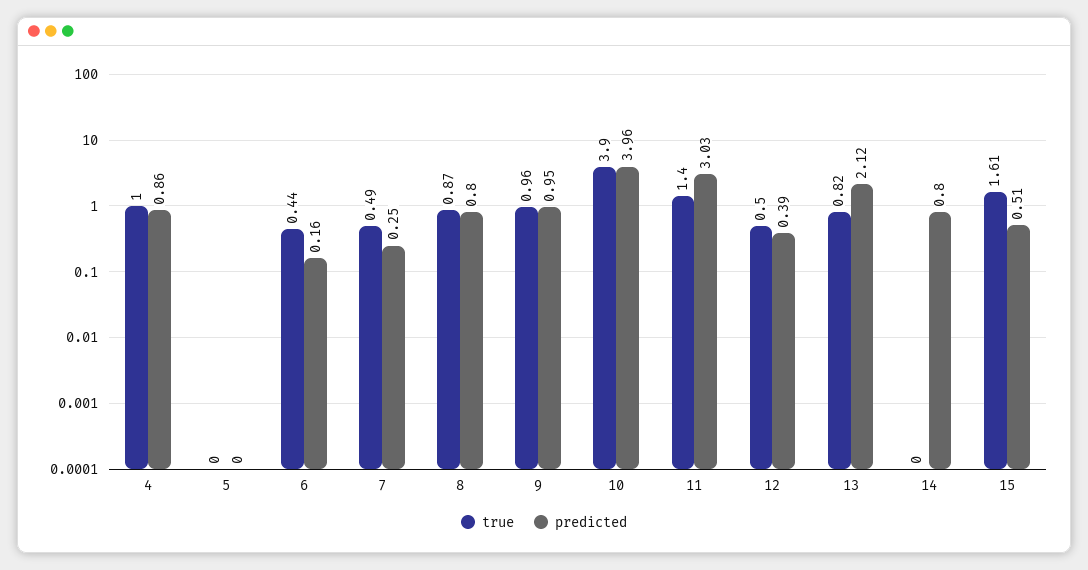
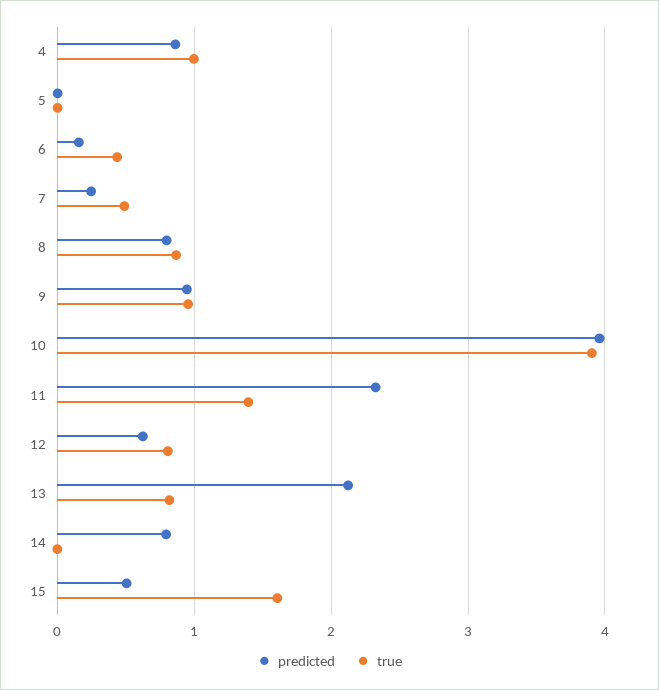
  {
    "true": {
      "4": 1,
      "5": 0,
      "6": 0.44,
      "7": 0.49,
      "8": 0.87,
      "9": 0.96,
      "10": 3.9,
      "11": 1.4,
-     "12": 0.5,
+     "12": 0.8,
      "13": 0.82,
      "14": 0,
      "15": 1.61
    },
    "predicted": {
      "4": 0.86,
      "5": 0,
      "6": 0.16,
      "7": 0.25,
      "8": 0.8,
      "9": 0.95,
      "10": 3.96,
-     "11": 3.03,
+     "11": 2.3,
-     "12": 0.39,
+     "12": 0.6,
      "13": 2.12,
      "14": 0.8,
      "15": 0.51
    }
  }

